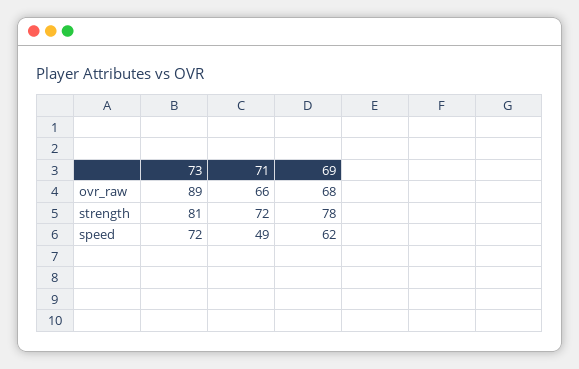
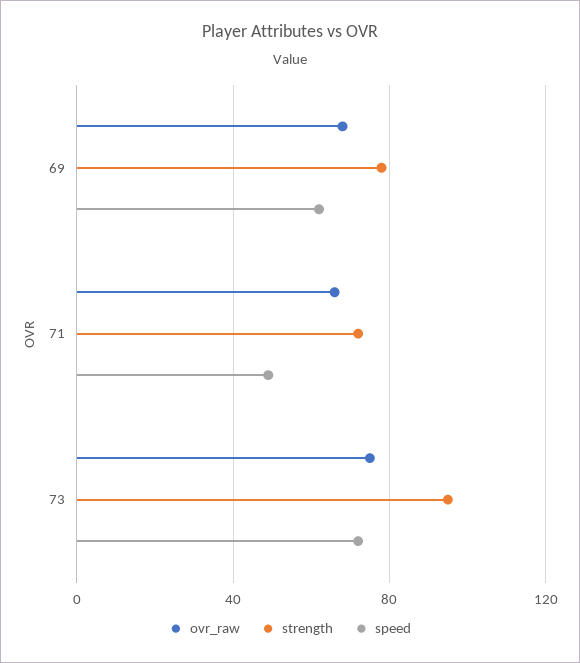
  {
    "ovr_raw": {
-     "73": 89,
+     "73": 75,
      "71": 66,
      "69": 68
    },
    "strength": {
-     "73": 81,
+     "73": 95,
      "71": 72,
      "69": 78
    },
    "speed": {
      "73": 72,
      "71": 49,
      "69": 62
    }
  }

